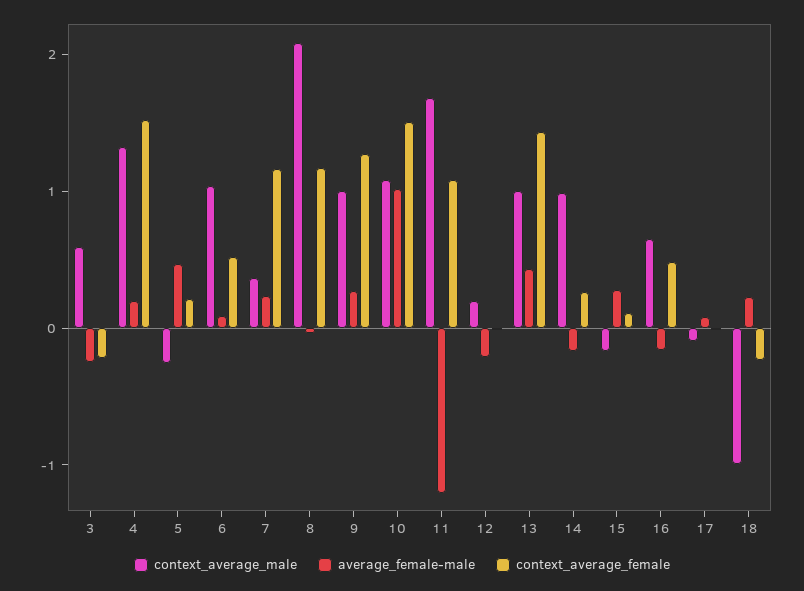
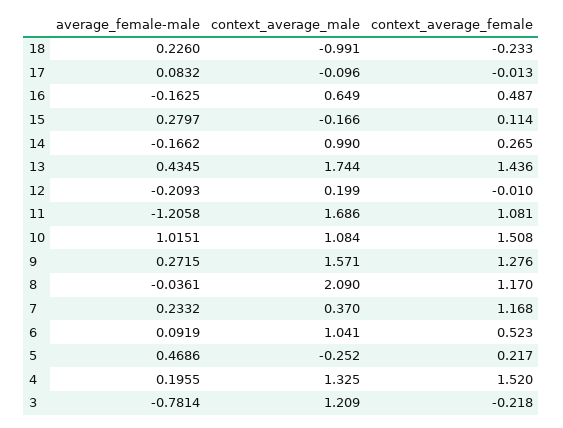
  {
    "context_average_male": {
-     "3": 0.6,
+     "3": 1.209,
      "4": 1.325,
      "5": -0.252,
      "6": 1.041,
      "7": 0.37,
      "8": 2.09,
-     "9": 1,
+     "9": 1.571,
      "10": 1.084,
      "11": 1.686,
      "12": 0.199,
-     "13": 1,
+     "13": 1.744,
      "14": 0.99,
      "15": -0.166,
      "16": 0.649,
      "17": -0.096,
      "18": -0.991
    },
    "average_female-male": {
-     "3": -0.2,
+     "3": -0.7814,
      "4": 0.1955,
      "5": 0.4686,
      "6": 0.0919,
      "7": 0.2332,
      "8": -0.0361,
      "9": 0.2715,
      "10": 1.0151,
      "11": -1.2058,
      "12": -0.2093,
      "13": 0.4345,
      "14": -0.1662,
      "15": 0.2797,
      "16": -0.1625,
      "17": 0.0832,
      "18": 0.226
    },
    "context_average_female": {
      "3": -0.218,
      "4": 1.52,
      "5": 0.217,
      "6": 0.523,
      "7": 1.168,
      "8": 1.17,
      "9": 1.276,
      "10": 1.508,
      "11": 1.081,
      "12": -0.01,
      "13": 1.436,
      "14": 0.265,
      "15": 0.114,
      "16": 0.487,
      "17": -0.013,
      "18": -0.233
    }
  }

